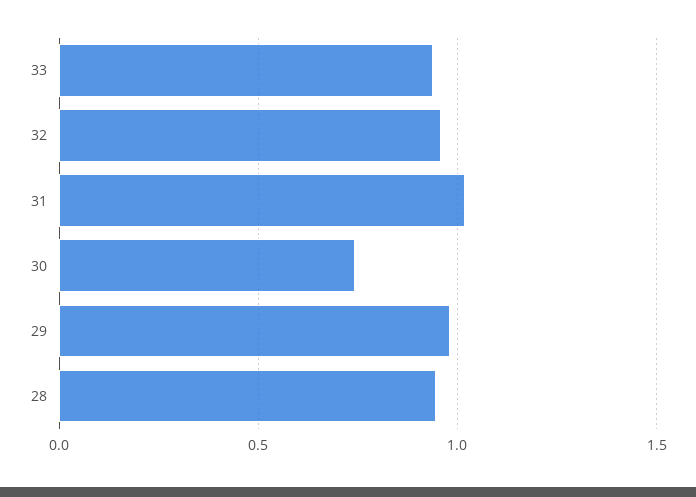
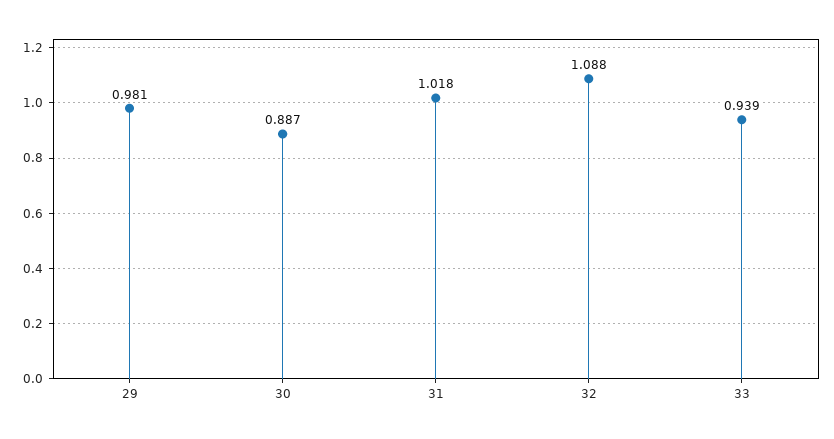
  {
    "33": 0.939,
-   "32": 0.95,
+   "32": 1.088,
    "31": 1.018,
-   "30": 0.75,
+   "30": 0.887,
-   "29": 0.981,
+   "29": 0.981
-   "28": 0.95
  }

